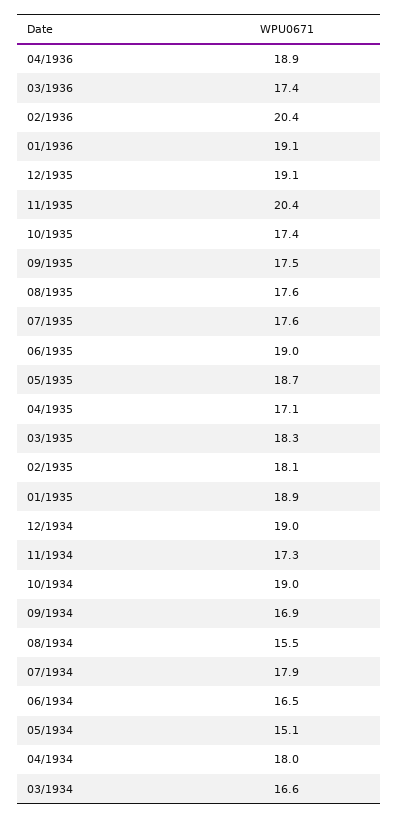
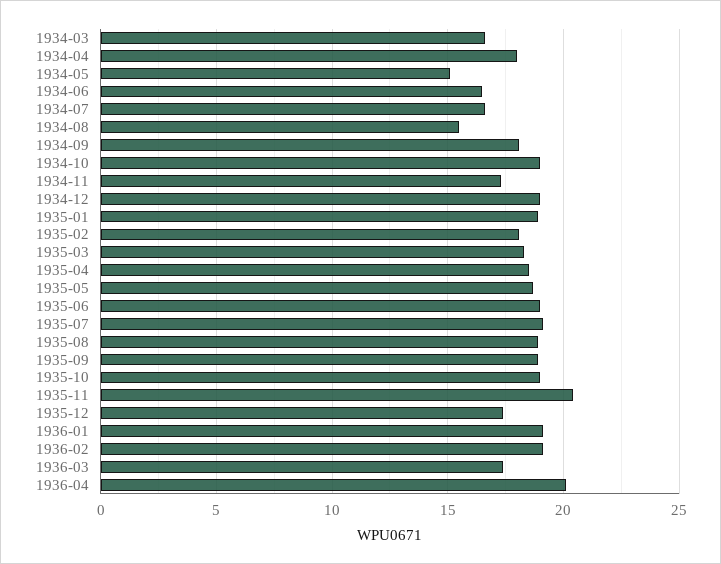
  {
-   "04/1936": 18.9,
+   "04/1936": 20,
    "03/1936": 17.4,
-   "02/1936": 20.4,
+   "02/1936": 19,
    "01/1936": 19.1,
-   "12/1935": 19.1,
+   "12/1935": 17.5,
    "11/1935": 20.4,
-   "10/1935": 17.4,
+   "10/1935": 19,
-   "09/1935": 17.5,
+   "09/1935": 19,
-   "08/1935": 17.6,
+   "08/1935": 19,
-   "07/1935": 17.6,
+   "07/1935": 19,
    "06/1935": 19,
    "05/1935": 18.7,
-   "04/1935": 17.1,
+   "04/1935": 18.5,
    "03/1935": 18.3,
    "02/1935": 18.1,
    "01/1935": 18.9,
    "12/1934": 19,
    "11/1934": 17.3,
    "10/1934": 19,
-   "09/1934": 16.9,
+   "09/1934": 18,
    "08/1934": 15.5,
-   "07/1934": 17.9,
+   "07/1934": 16.5,
    "06/1934": 16.5,
    "05/1934": 15.1,
    "04/1934": 18,
    "03/1934": 16.6
  }

